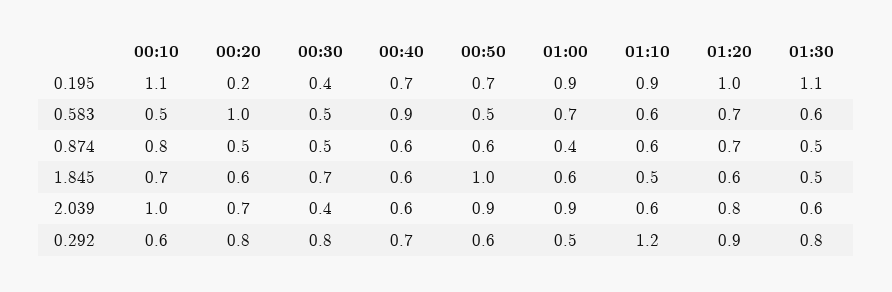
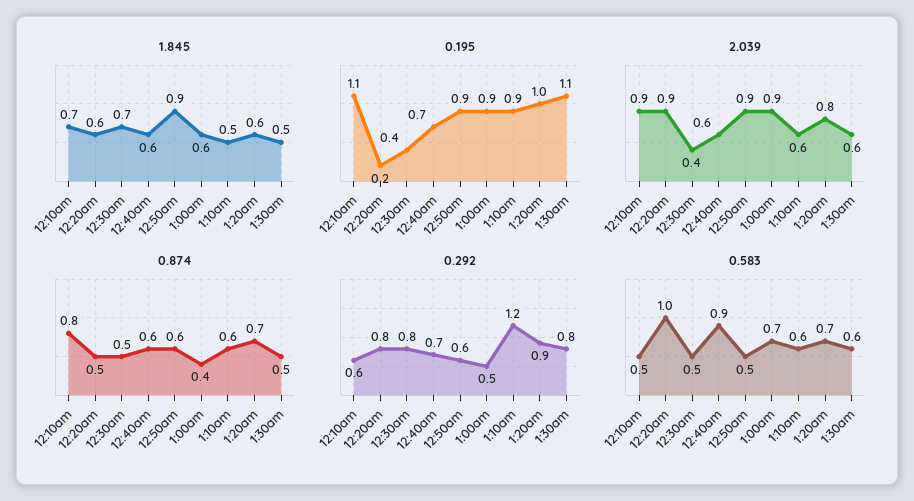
  {
    "0.195": {
      "00:10": 1.1,
      "00:20": 0.2,
      "00:30": 0.4,
      "00:40": 0.7,
-     "00:50": 0.7,
+     "00:50": 0.9,
      "01:00": 0.9,
      "01:10": 0.9,
      "01:20": 1,
      "01:30": 1.1
    },
    "0.583": {
      "00:10": 0.5,
      "00:20": 1,
      "00:30": 0.5,
      "00:40": 0.9,
      "00:50": 0.5,
      "01:00": 0.7,
      "01:10": 0.6,
      "01:20": 0.7,
      "01:30": 0.6
    },
    "0.874": {
      "00:10": 0.8,
      "00:20": 0.5,
      "00:30": 0.5,
      "00:40": 0.6,
      "00:50": 0.6,
      "01:00": 0.4,
      "01:10": 0.6,
      "01:20": 0.7,
      "01:30": 0.5
    },
    "1.845": {
      "00:10": 0.7,
      "00:20": 0.6,
      "00:30": 0.7,
      "00:40": 0.6,
-     "00:50": 1,
+     "00:50": 0.9,
      "01:00": 0.6,
      "01:10": 0.5,
      "01:20": 0.6,
      "01:30": 0.5
    },
    "2.039": {
-     "00:10": 1,
+     "00:10": 0.9,
-     "00:20": 0.7,
+     "00:20": 0.9,
      "00:30": 0.4,
      "00:40": 0.6,
      "00:50": 0.9,
      "01:00": 0.9,
      "01:10": 0.6,
      "01:20": 0.8,
      "01:30": 0.6
    },
    "0.292": {
      "00:10": 0.6,
      "00:20": 0.8,
      "00:30": 0.8,
      "00:40": 0.7,
      "00:50": 0.6,
      "01:00": 0.5,
      "01:10": 1.2,
      "01:20": 0.9,
      "01:30": 0.8
    }
  }

